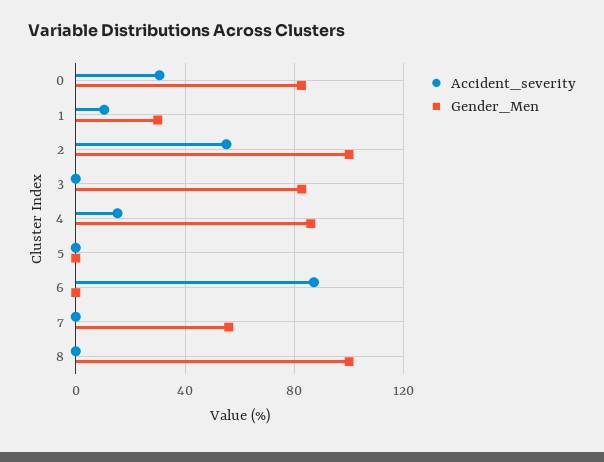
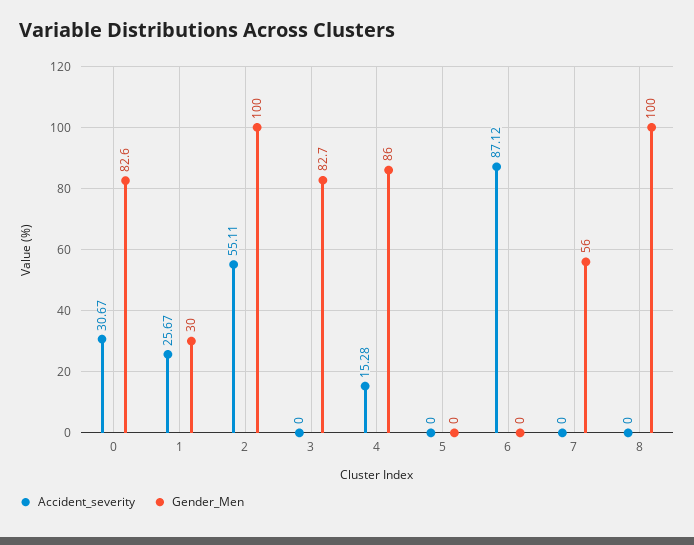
  {
    "Accident_severity": {
      "0": 30.67,
-     "1": 10,
+     "1": 25.67,
      "2": 55.11,
      "3": 0,
      "4": 15.28,
      "5": 0,
      "6": 87.12,
      "7": 0,
      "8": 0
    },
    "Gender_Men": {
      "0": 82.6,
      "1": 30,
      "2": 100,
      "3": 82.7,
      "4": 86,
      "5": 0,
      "6": 0,
      "7": 56,
      "8": 100
    }
  }

